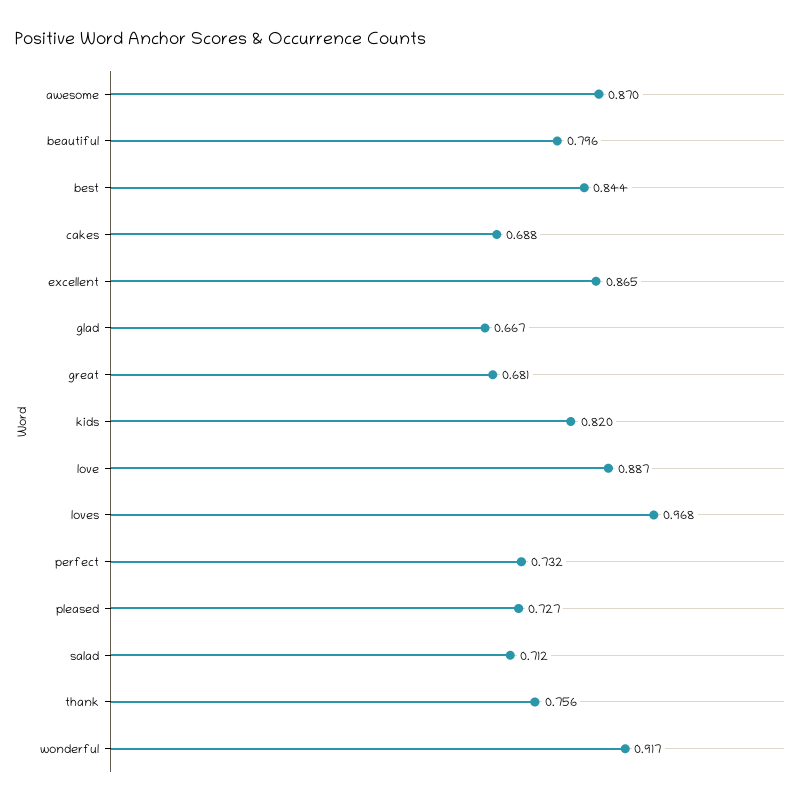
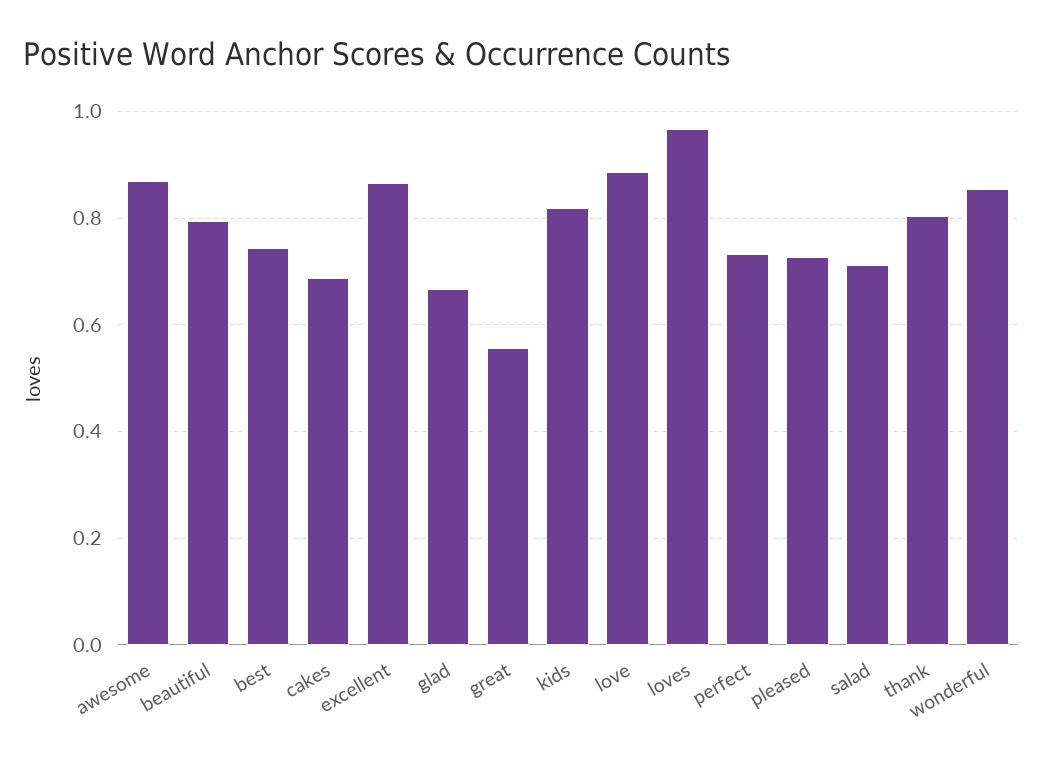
  {
    "awesome": 0.87,
    "beautiful": 0.796,
-   "best": 0.844,
+   "best": 0.74,
    "cakes": 0.688,
    "excellent": 0.865,
    "glad": 0.667,
-   "great": 0.681,
+   "great": 0.56,
    "kids": 0.82,
    "love": 0.887,
    "loves": 0.968,
    "perfect": 0.732,
    "pleased": 0.727,
    "salad": 0.712,
-   "thank": 0.756,
+   "thank": 0.8,
-   "wonderful": 0.917
+   "wonderful": 0.86
  }

